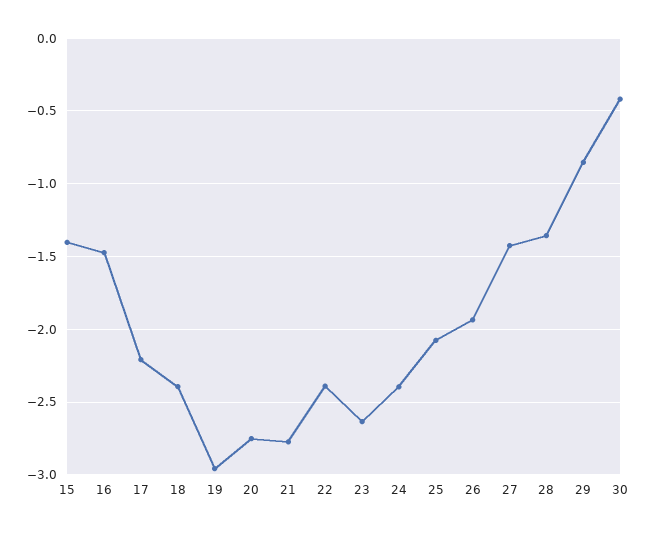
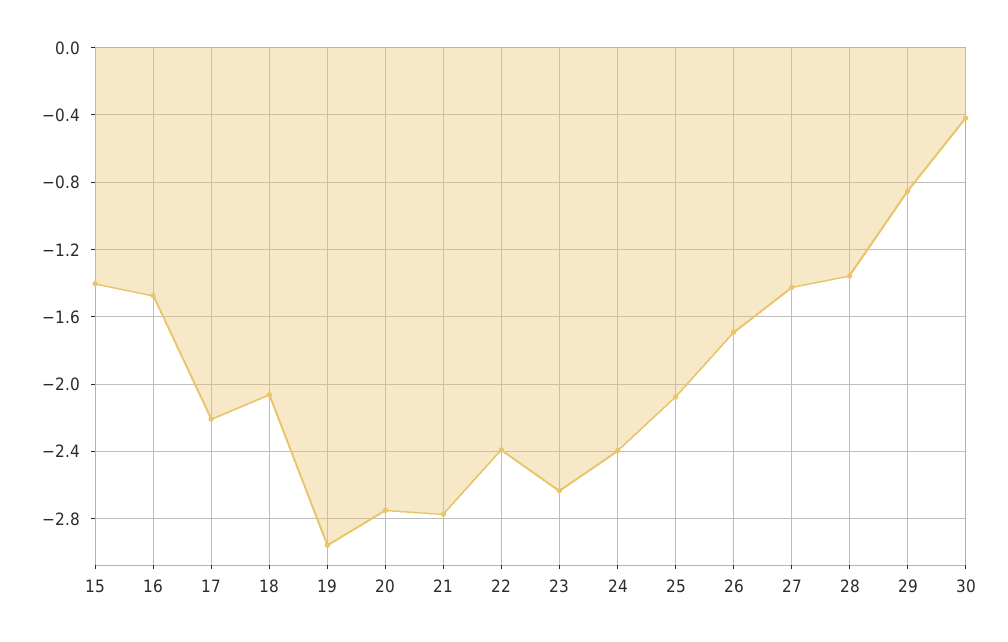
  {
    "15": -1.4,
    "16": -1.45,
    "17": -2.2,
-   "18": -2.4,
+   "18": -2.05,
    "19": -2.95,
    "20": -2.75,
    "21": -2.75,
    "22": -2.4,
    "23": -2.65,
    "24": -2.4,
    "25": -2.1,
-   "26": -1.95,
+   "26": -1.7,
    "27": -1.45,
    "28": -1.35,
    "29": -0.85,
    "30": -0.4
  }

